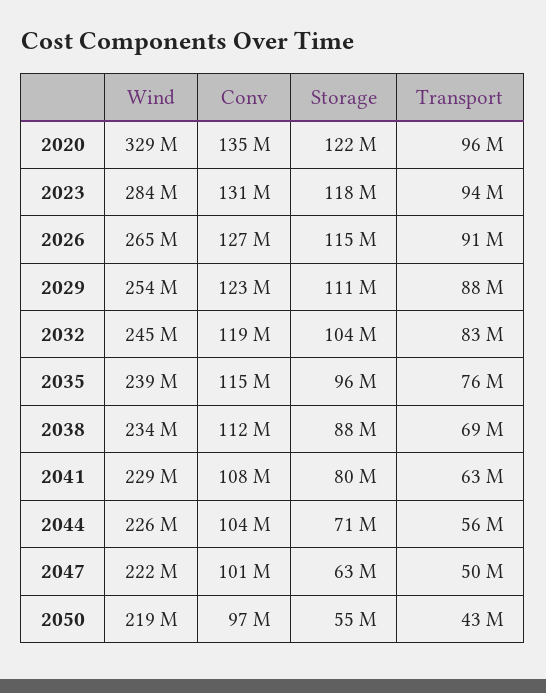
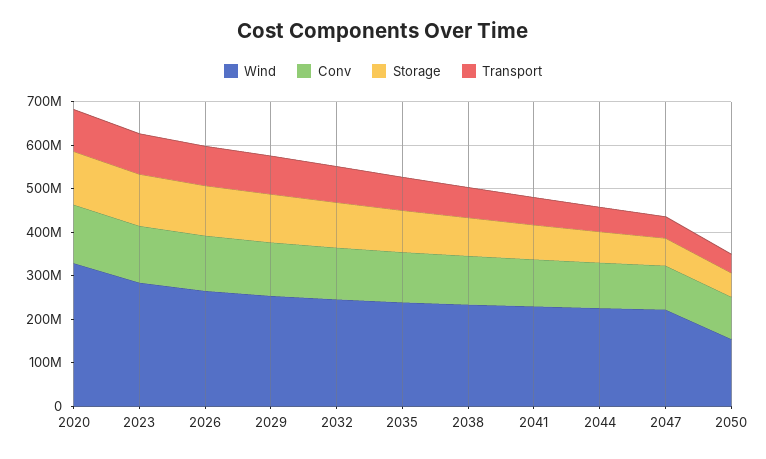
  {
    "Wind": {
      "2020": 329000000,
      "2023": 284000000,
      "2026": 265000000,
      "2029": 254000000,
      "2032": 245000000,
      "2035": 239000000,
      "2038": 234000000,
      "2041": 229000000,
      "2044": 226000000,
      "2047": 222000000,
-     "2050": 219000000
+     "2050": 160000000
    },
    "Conv": {
      "2020": 135000000,
      "2023": 131000000,
      "2026": 127000000,
      "2029": 123000000,
      "2032": 119000000,
      "2035": 115000000,
      "2038": 112000000,
      "2041": 108000000,
      "2044": 104000000,
      "2047": 101000000,
      "2050": 97000000
    },
    "Storage": {
      "2020": 122000000,
      "2023": 118000000,
      "2026": 115000000,
      "2029": 111000000,
      "2032": 104000000,
      "2035": 96000000,
      "2038": 88000000,
      "2041": 80000000,
      "2044": 71000000,
      "2047": 63000000,
      "2050": 55000000
    },
    "Transport": {
      "2020": 96000000,
      "2023": 94000000,
      "2026": 91000000,
      "2029": 88000000,
      "2032": 83000000,
      "2035": 76000000,
      "2038": 69000000,
      "2041": 63000000,
      "2044": 56000000,
      "2047": 50000000,
      "2050": 43000000
    }
  }

